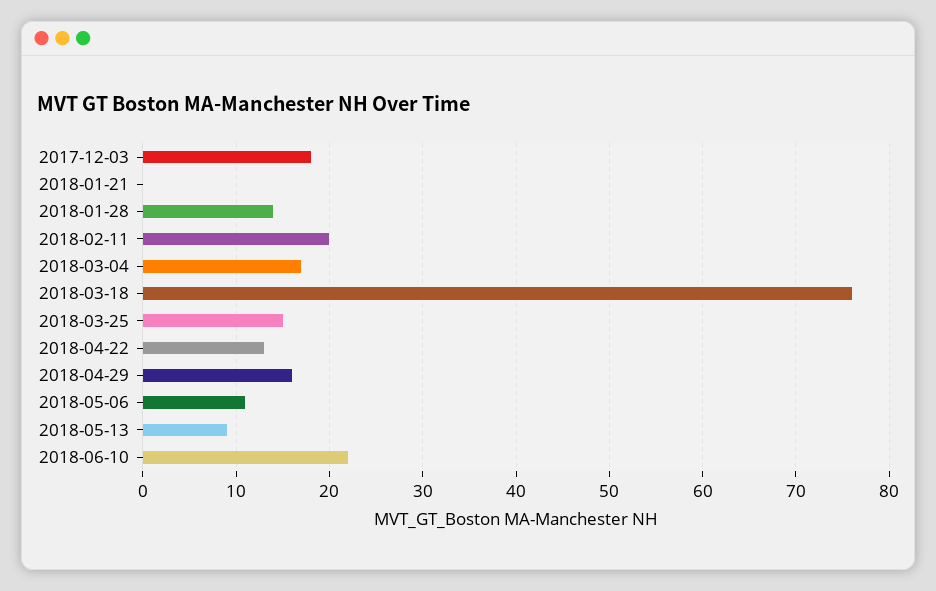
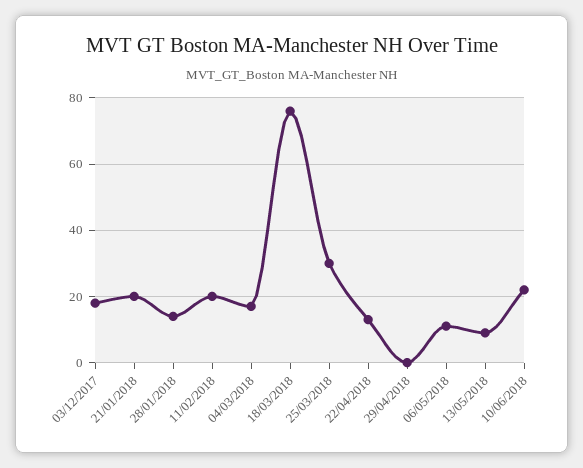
  {
    "2017-12-03": 18,
-   "2018-01-21": 0,
+   "2018-01-21": 20,
    "2018-01-28": 14,
    "2018-02-11": 20,
    "2018-03-04": 17,
    "2018-03-18": 76,
-   "2018-03-25": 15,
+   "2018-03-25": 30,
    "2018-04-22": 13,
-   "2018-04-29": 16,
+   "2018-04-29": 0,
    "2018-05-06": 11,
    "2018-05-13": 9,
    "2018-06-10": 22
  }

